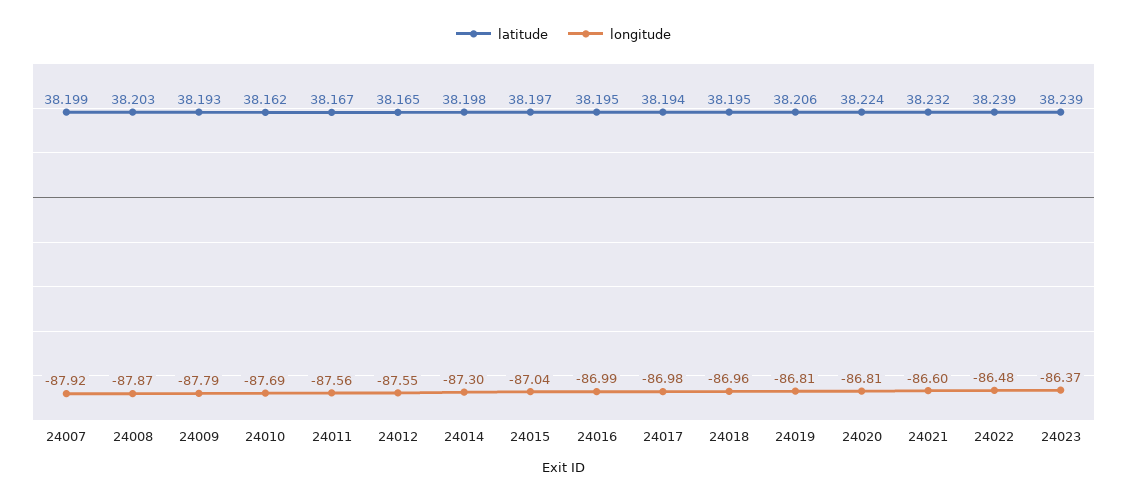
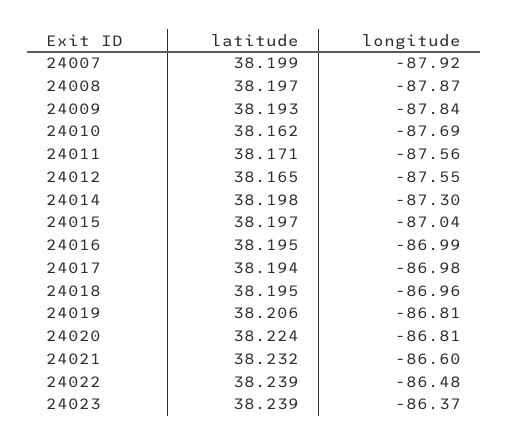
  {
    "latitude": {
      "24007": 38.199,
-     "24008": 38.203,
+     "24008": 38.197,
      "24009": 38.193,
      "24010": 38.162,
-     "24011": 38.167,
+     "24011": 38.171,
      "24012": 38.165,
      "24014": 38.198,
      "24015": 38.197,
      "24016": 38.195,
      "24017": 38.194,
      "24018": 38.195,
      "24019": 38.206,
      "24020": 38.224,
      "24021": 38.232,
      "24022": 38.239,
      "24023": 38.239
    },
    "longitude": {
      "24007": -87.92,
      "24008": -87.87,
-     "24009": -87.79,
+     "24009": -87.84,
      "24010": -87.69,
      "24011": -87.56,
      "24012": -87.55,
      "24014": -87.3,
      "24015": -87.04,
      "24016": -86.99,
      "24017": -86.98,
      "24018": -86.96,
      "24019": -86.81,
      "24020": -86.81,
      "24021": -86.6,
      "24022": -86.48,
      "24023": -86.37
    }
  }

